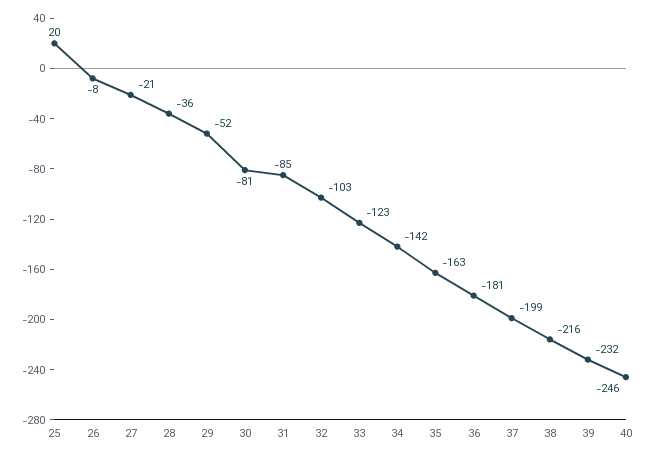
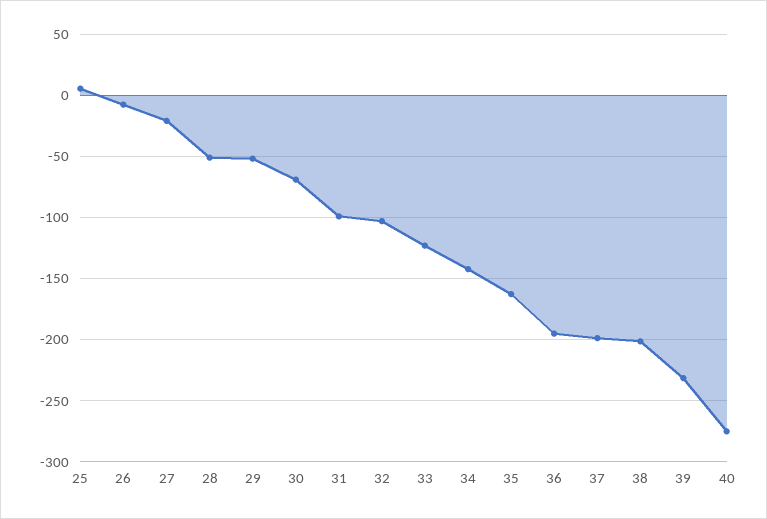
  {
-   "25": 20,
+   "25": 5,
    "26": -8,
    "27": -21,
-   "28": -36,
+   "28": -50,
    "29": -52,
-   "30": -81,
+   "30": -70,
-   "31": -85,
+   "31": -100,
    "32": -103,
    "33": -123,
    "34": -142,
    "35": -163,
-   "36": -181,
+   "36": -195,
    "37": -199,
-   "38": -216,
+   "38": -200,
    "39": -232,
-   "40": -246
+   "40": -275
  }

